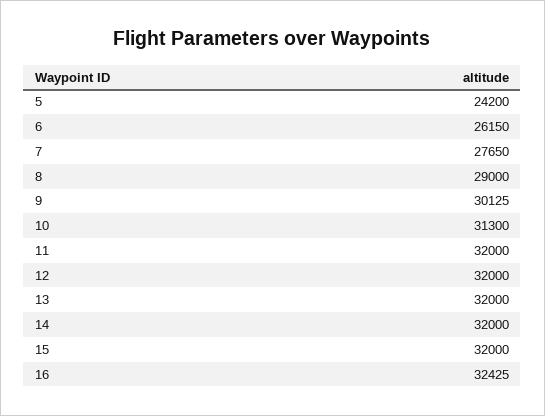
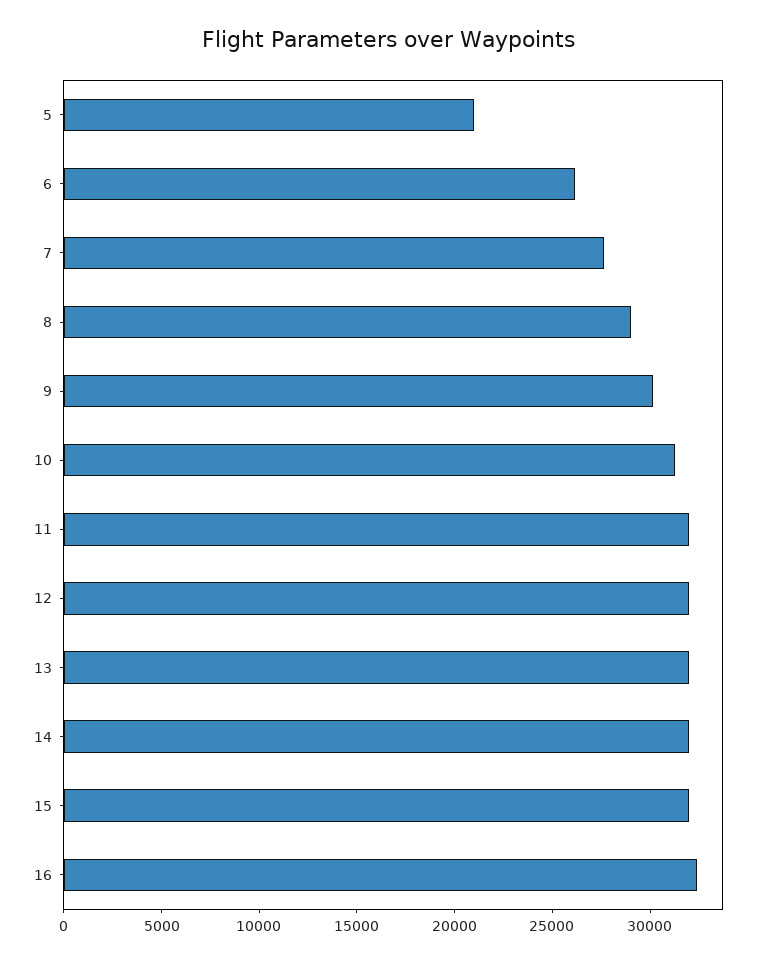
  {
-   "5": 24200,
+   "5": 21000,
    "6": 26150,
    "7": 27650,
    "8": 29000,
    "9": 30125,
    "10": 31300,
    "11": 32000,
    "12": 32000,
    "13": 32000,
    "14": 32000,
    "15": 32000,
    "16": 32425
  }

